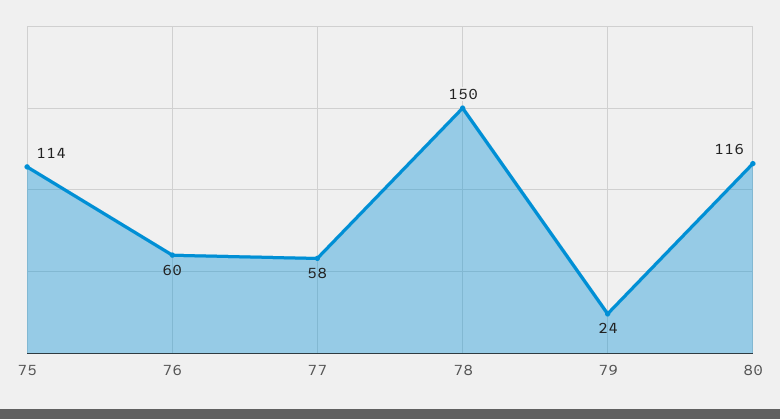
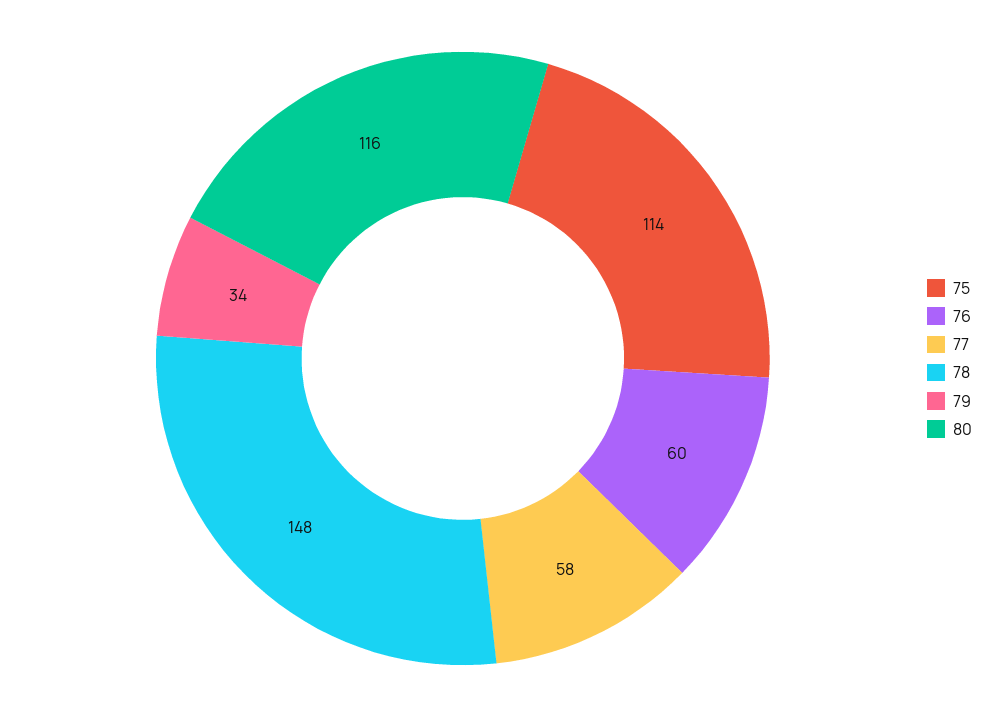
  {
    "75": 114,
    "76": 60,
    "77": 58,
-   "78": 150,
+   "78": 148,
-   "79": 24,
+   "79": 34,
    "80": 116
  }

